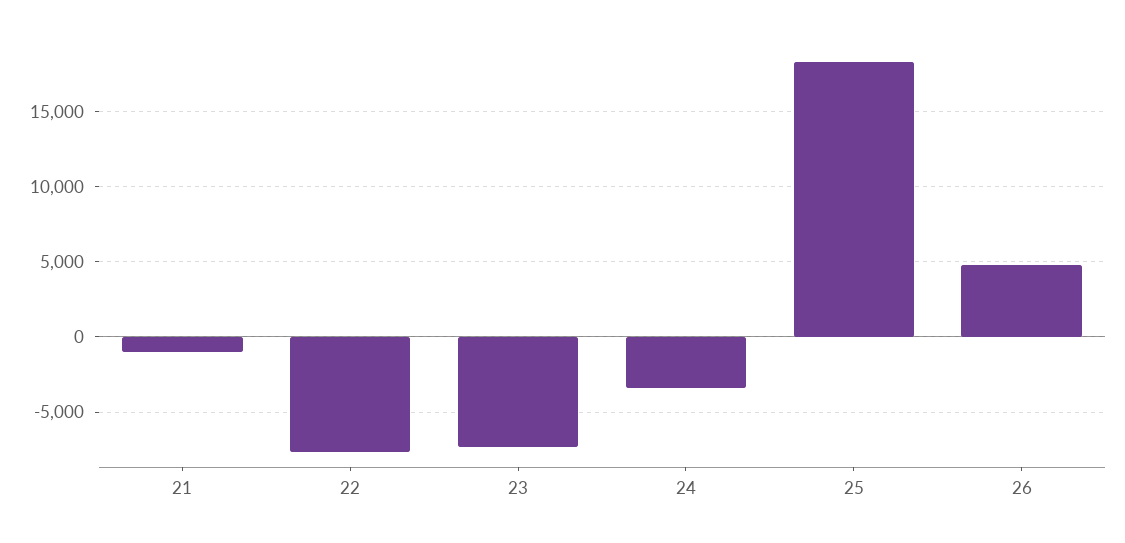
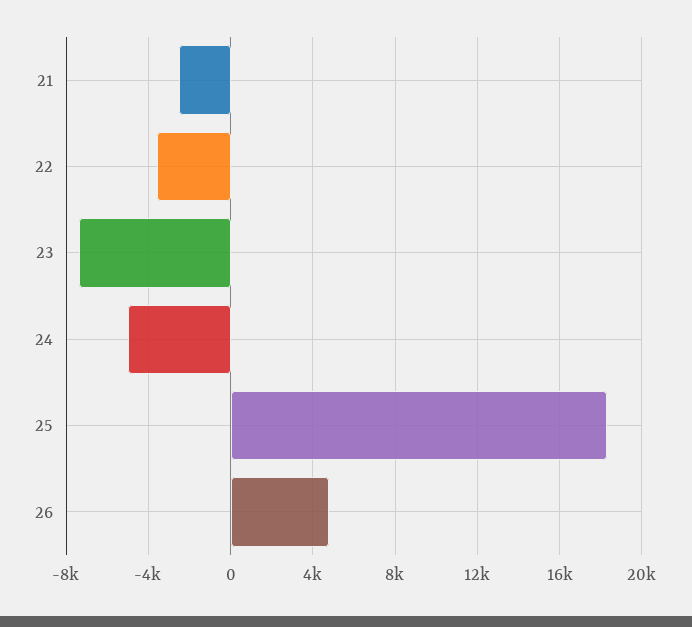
  {
-   "21": -1000,
+   "21": -2500,
-   "22": -7500,
+   "22": -3500,
    "23": -7500,
-   "24": -3500,
+   "24": -5000,
    "25": 18500,
    "26": 5000
  }

